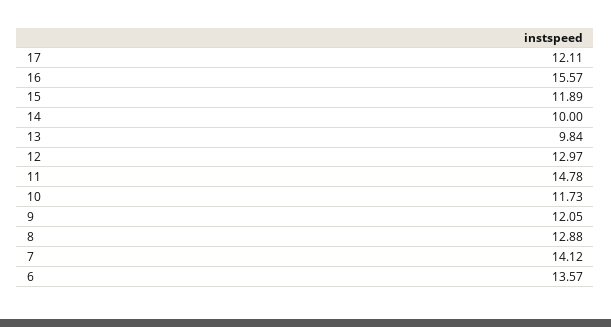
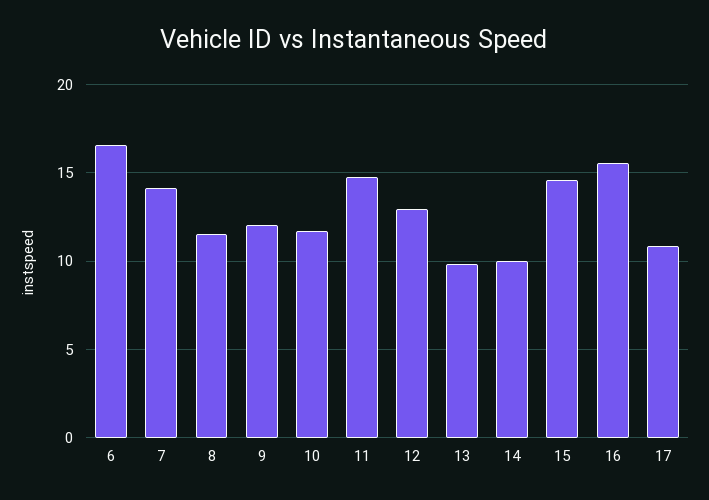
  {
-   "17": 12.11,
+   "17": 11,
    "16": 15.57,
-   "15": 11.89,
+   "15": 14.5,
    "14": 10,
    "13": 9.84,
    "12": 12.97,
    "11": 14.78,
    "10": 11.73,
    "9": 12.05,
-   "8": 12.88,
+   "8": 11.5,
    "7": 14.12,
-   "6": 13.57
+   "6": 16.5
  }

